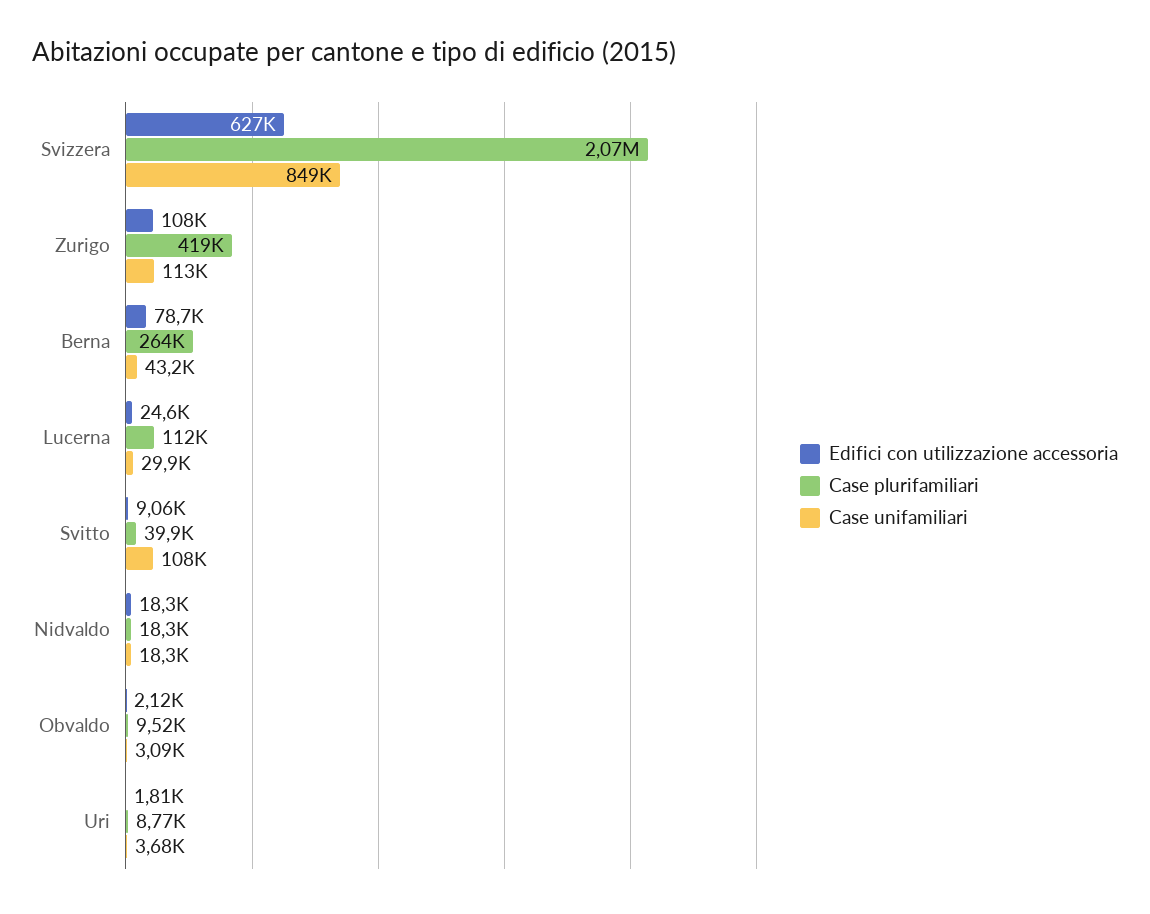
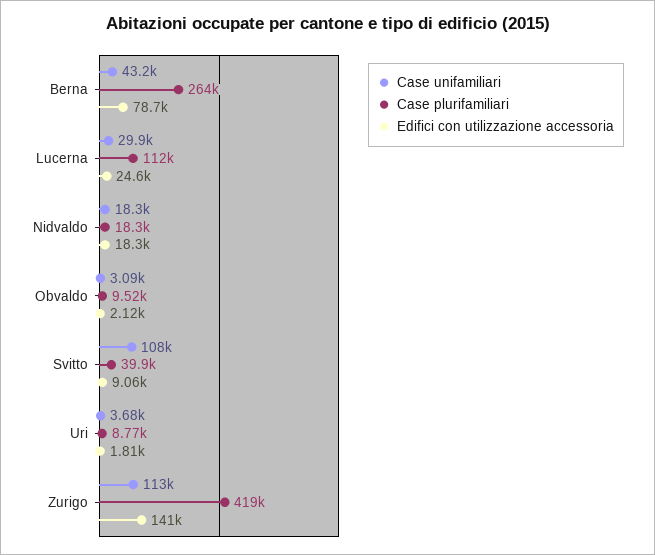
  {
    "Edifici con utilizzazione accessoria": {
-     "Svizzera": 627000,
-     "Zurigo": 108000,
+     "Zurigo": 141000,
      "Berna": 78700,
      "Lucerna": 24600,
      "Svitto": 9060,
      "Nidvaldo": 18300,
      "Obvaldo": 2120,
      "Uri": 1810
    },
    "Case plurifamiliari": {
-     "Svizzera": 2070000,
      "Zurigo": 419000,
      "Berna": 264000,
      "Lucerna": 112000,
      "Svitto": 39900,
      "Nidvaldo": 18300,
      "Obvaldo": 9520,
      "Uri": 8770
    },
    "Case unifamiliari": {
-     "Svizzera": 849000,
      "Zurigo": 113000,
      "Berna": 43200,
      "Lucerna": 29900,
      "Svitto": 108000,
      "Nidvaldo": 18300,
      "Obvaldo": 3090,
      "Uri": 3680
    }
  }

